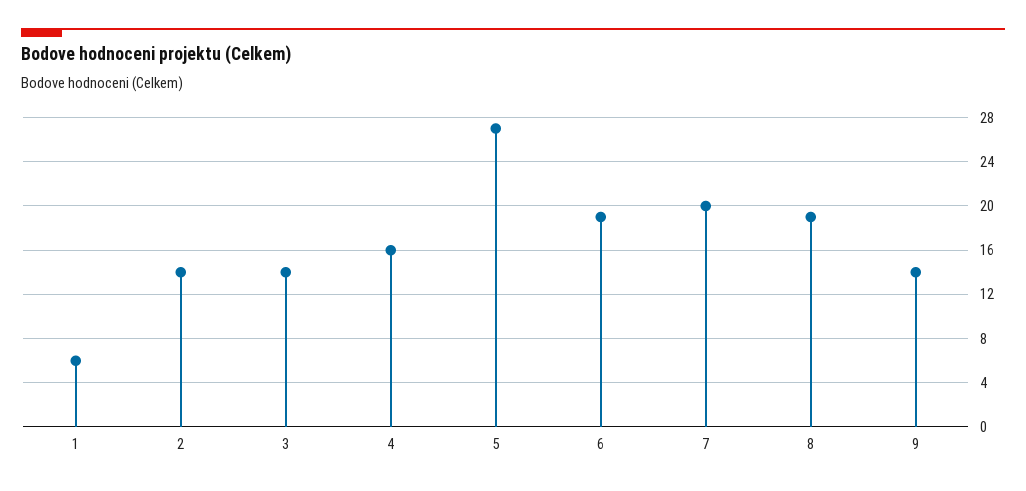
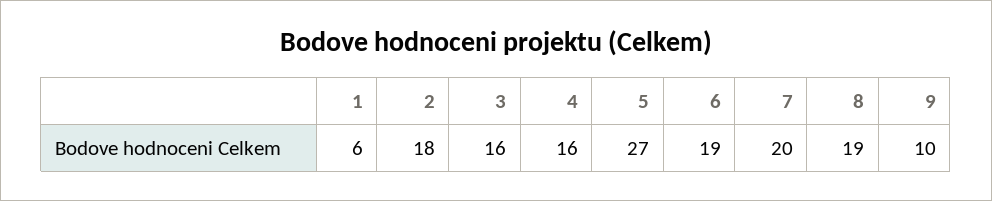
  {
    "1": 6,
-   "2": 14,
+   "2": 18,
-   "3": 14,
+   "3": 16,
    "4": 16,
    "5": 27,
    "6": 19,
    "7": 20,
    "8": 19,
-   "9": 14
+   "9": 10
  }

